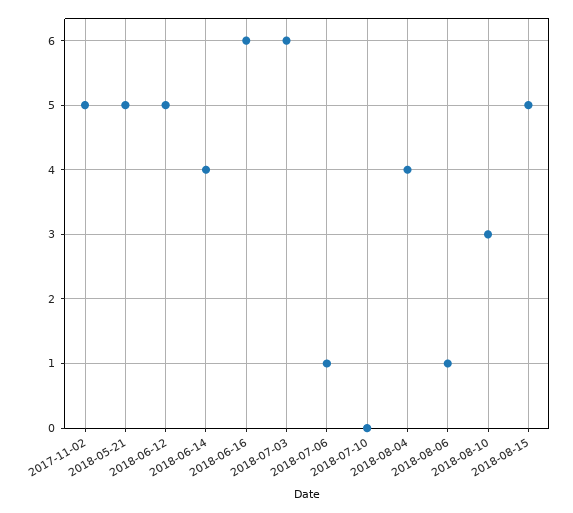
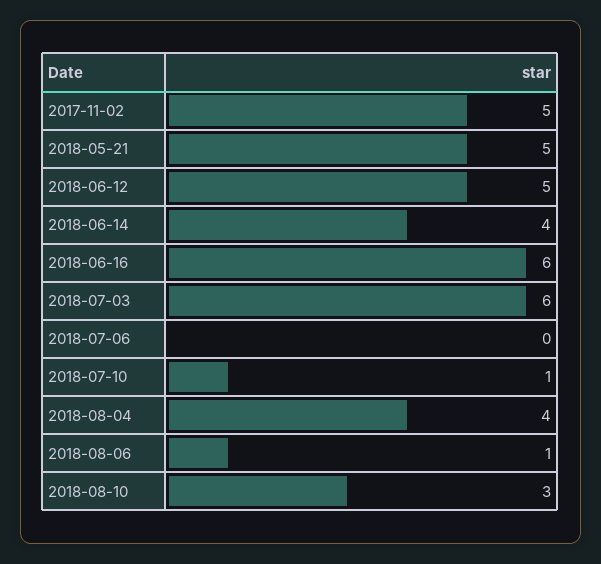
  {
    "2017-11-02": 5,
    "2018-05-21": 5,
    "2018-06-12": 5,
    "2018-06-14": 4,
    "2018-06-16": 6,
    "2018-07-03": 6,
-   "2018-07-06": 1,
+   "2018-07-06": 0,
-   "2018-07-10": 0,
+   "2018-07-10": 1,
    "2018-08-04": 4,
    "2018-08-06": 1,
-   "2018-08-10": 3,
+   "2018-08-10": 3
-   "2018-08-15": 5
  }

